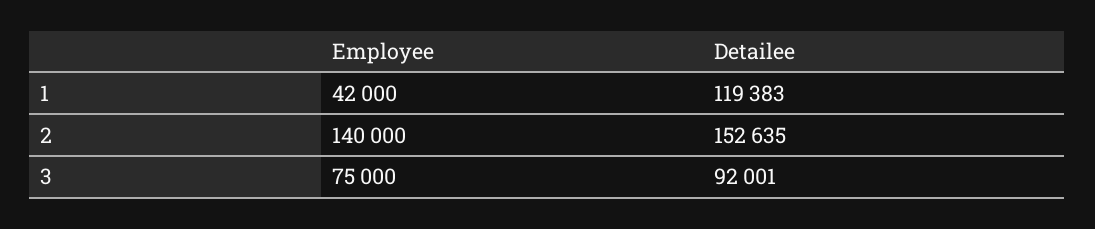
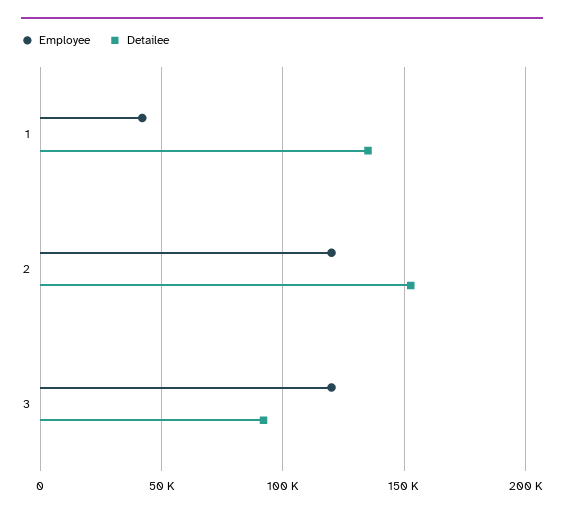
  {
    "Employee": {
      "1": 42000,
-     "2": 140000,
+     "2": 120000,
-     "3": 75000
+     "3": 120000
    },
    "Detailee": {
-     "1": 119383,
+     "1": 135000,
      "2": 152635,
      "3": 92001
    }
  }

